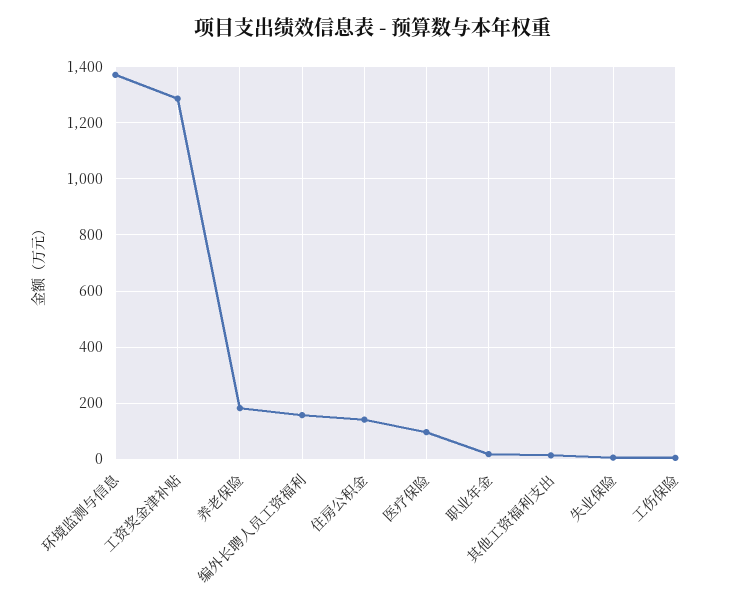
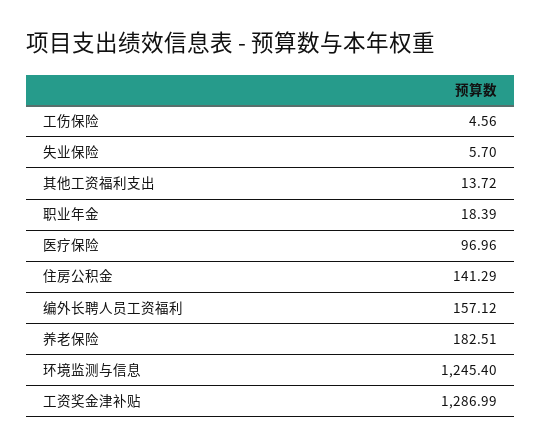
  {
-   "环境监测与信息": 1375,
+   "环境监测与信息": 1245.4,
    "工资奖金津补贴": 1286.99,
    "养老保险": 182.51,
    "编外长聘人员工资福利": 157.12,
    "住房公积金": 141.29,
    "医疗保险": 96.96,
    "职业年金": 18.39,
    "其他工资福利支出": 13.72,
    "失业保险": 5.7,
    "工伤保险": 4.56
  }

